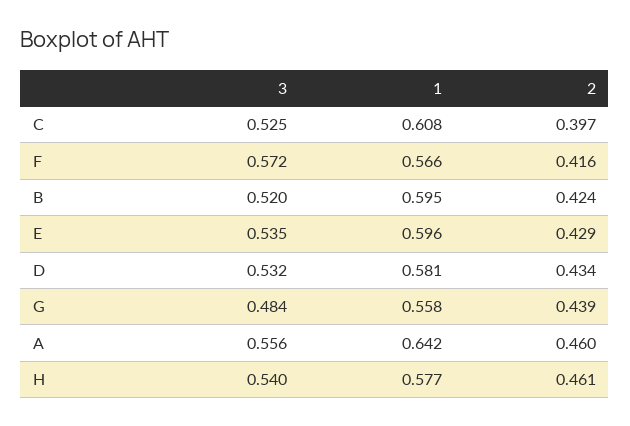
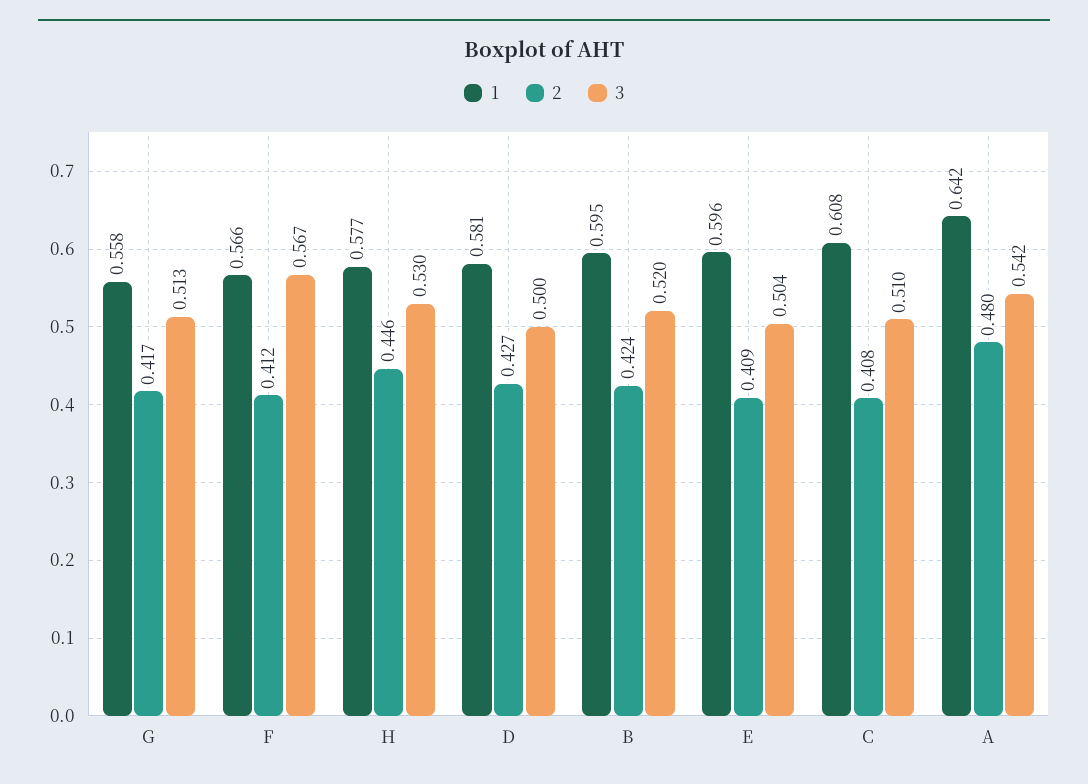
  {
    "3": {
-     "C": 0.525,
+     "C": 0.51,
-     "F": 0.572,
+     "F": 0.567,
      "B": 0.52,
-     "E": 0.535,
+     "E": 0.504,
-     "D": 0.532,
+     "D": 0.5,
-     "G": 0.484,
+     "G": 0.513,
-     "A": 0.556,
+     "A": 0.542,
-     "H": 0.54
+     "H": 0.53
    },
    "1": {
      "C": 0.608,
      "F": 0.566,
      "B": 0.595,
      "E": 0.596,
      "D": 0.581,
      "G": 0.558,
      "A": 0.642,
      "H": 0.577
    },
    "2": {
-     "C": 0.397,
+     "C": 0.408,
-     "F": 0.416,
+     "F": 0.412,
      "B": 0.424,
-     "E": 0.429,
+     "E": 0.409,
-     "D": 0.434,
+     "D": 0.427,
-     "G": 0.439,
+     "G": 0.417,
-     "A": 0.46,
+     "A": 0.48,
-     "H": 0.461
+     "H": 0.446
    }
  }

